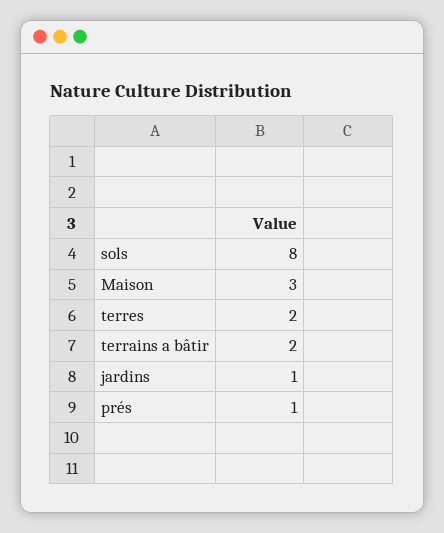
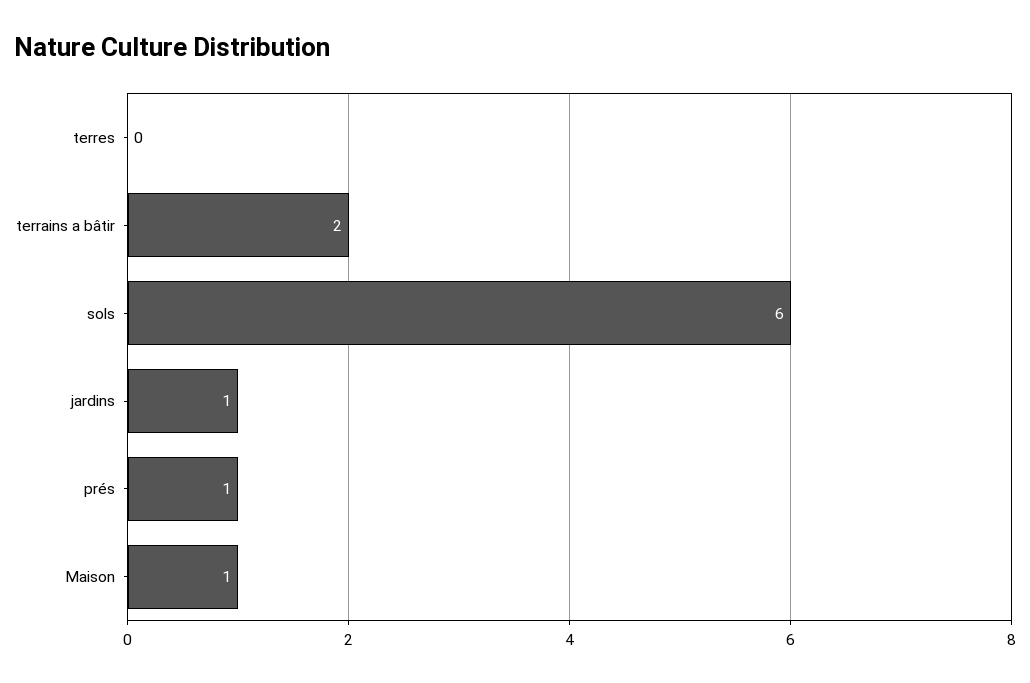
  {
-   "sols": 8,
+   "sols": 6,
-   "Maison": 3,
+   "Maison": 1,
-   "terres": 2,
+   "terres": 0,
    "terrains a bâtir": 2,
    "jardins": 1,
    "prés": 1
  }

